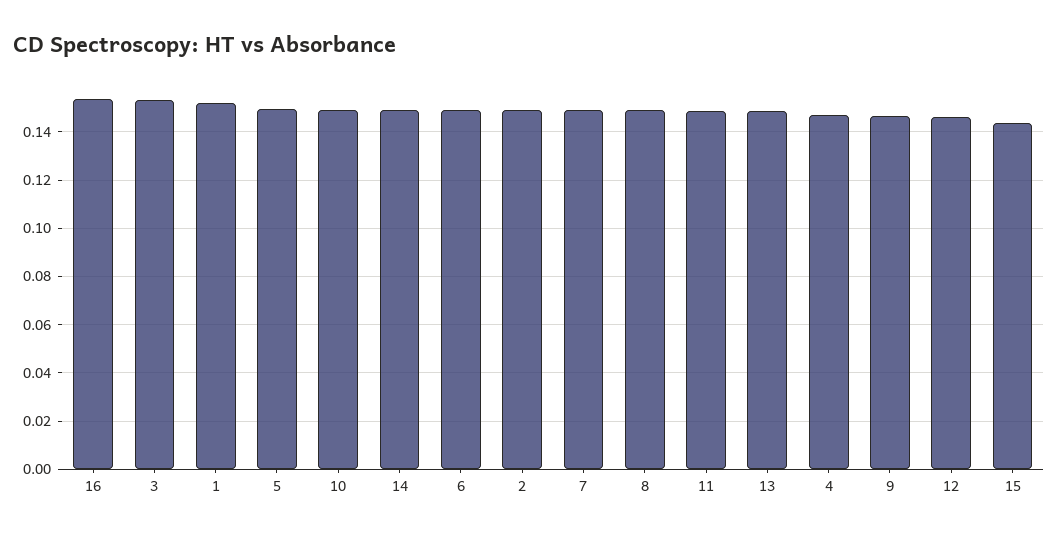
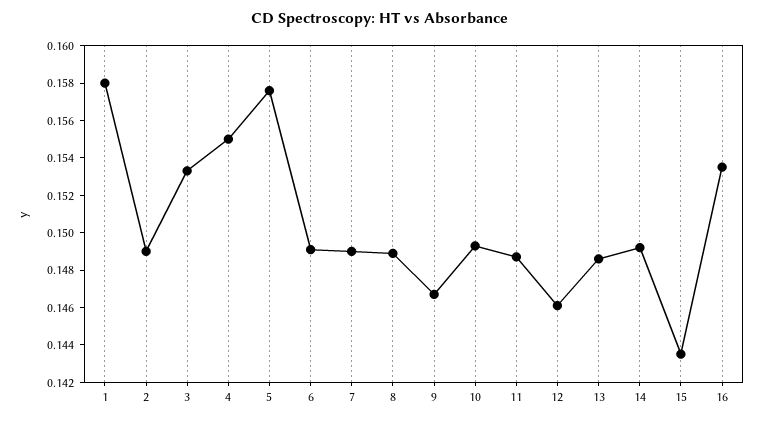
  {
    "16": 0.1535,
    "3": 0.1535,
-   "1": 0.1525,
+   "1": 0.158,
-   "5": 0.15,
+   "5": 0.1575,
    "10": 0.1495,
    "14": 0.149,
    "6": 0.149,
    "2": 0.149,
    "7": 0.149,
    "8": 0.149,
    "11": 0.1485,
    "13": 0.1485,
-   "4": 0.1475,
+   "4": 0.155,
    "9": 0.1465,
    "12": 0.146,
    "15": 0.1435
  }

